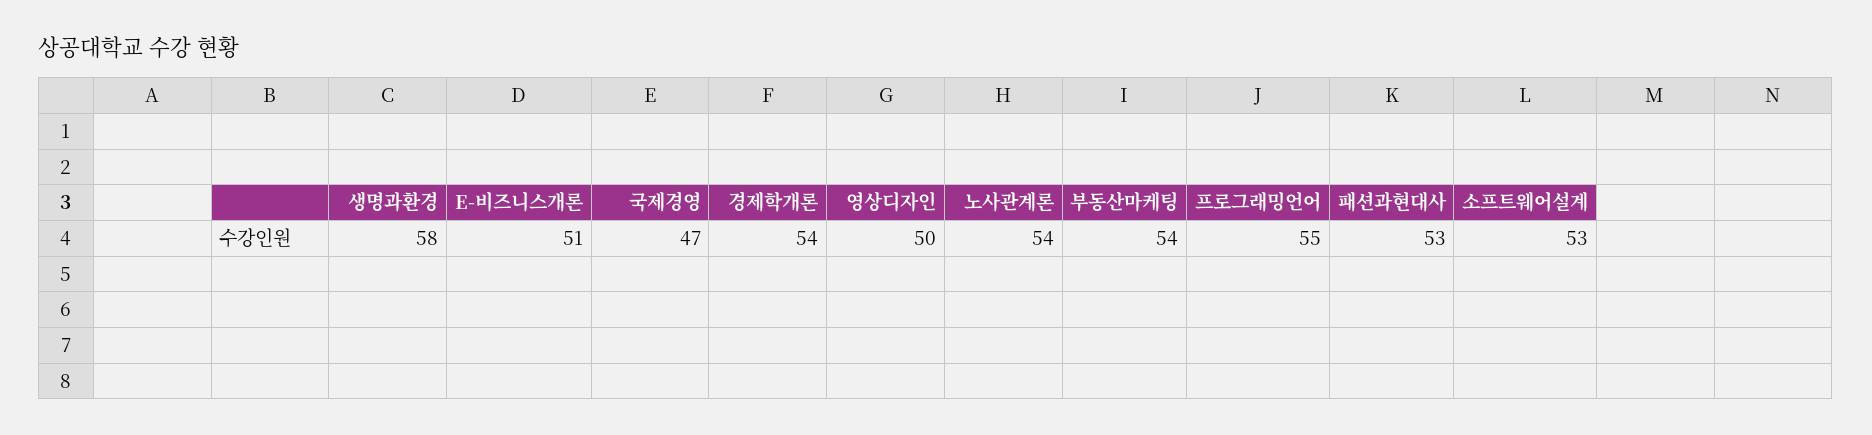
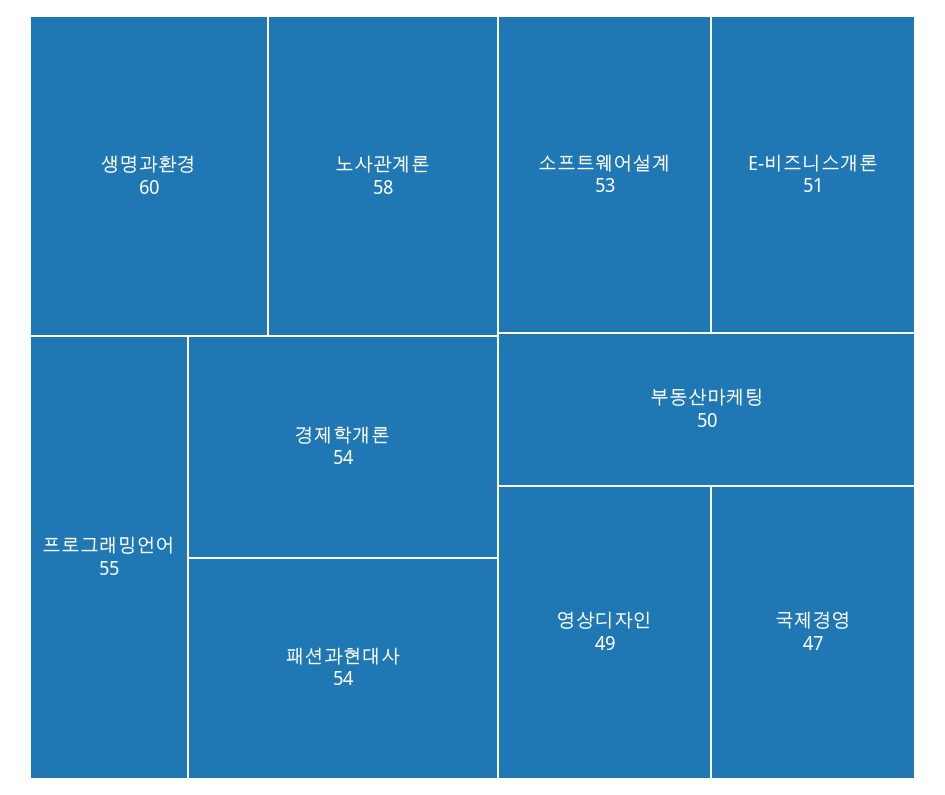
  {
-   "생명과환경": 58,
+   "생명과환경": 60,
    "E-비즈니스개론": 51,
    "국제경영": 47,
    "경제학개론": 54,
-   "영상디자인": 50,
+   "영상디자인": 49,
-   "노사관계론": 54,
+   "노사관계론": 58,
-   "부동산마케팅": 54,
+   "부동산마케팅": 50,
    "프로그래밍언어": 55,
-   "패션과현대사": 53,
+   "패션과현대사": 54,
    "소프트웨어설계": 53
  }

